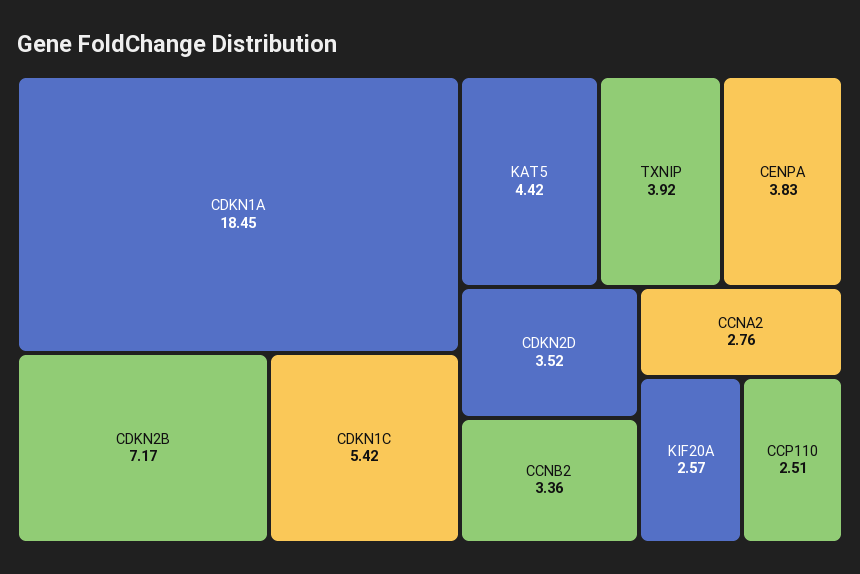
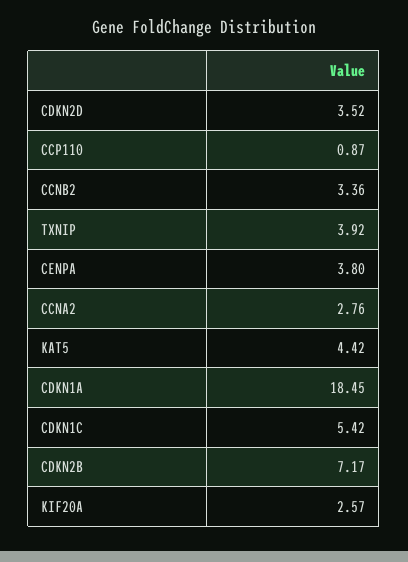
  {
    "CDKN1A": 18.45,
    "CDKN2B": 7.17,
    "CDKN1C": 5.42,
    "KAT5": 4.42,
    "TXNIP": 3.92,
-   "CENPA": 3.83,
+   "CENPA": 3.8,
    "CDKN2D": 3.52,
    "CCNB2": 3.36,
    "CCNA2": 2.76,
    "KIF20A": 2.57,
-   "CCP110": 2.51
+   "CCP110": 0.87
  }

